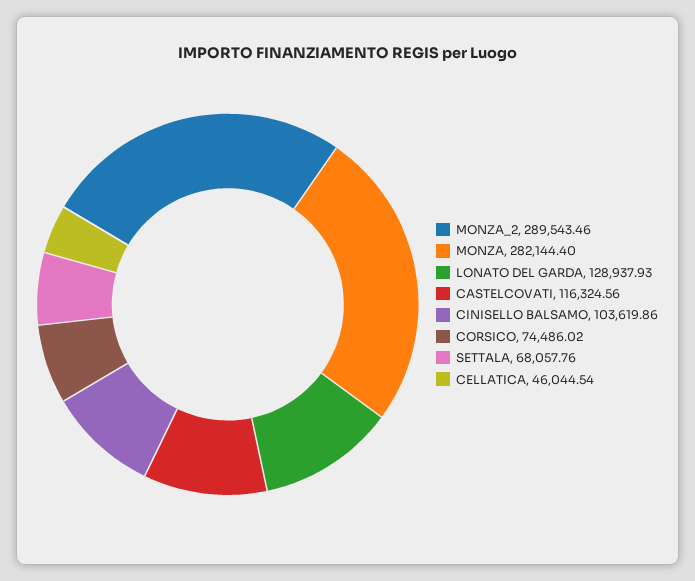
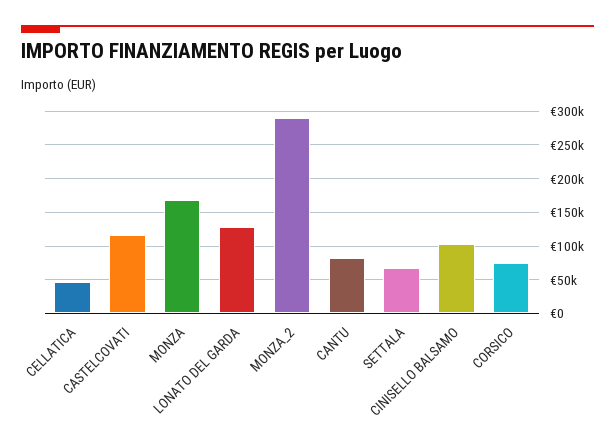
  {
    "MONZA_2": 289543.46,
-   "MONZA": 282144.4,
+   "MONZA": 170000,
    "LONATO DEL GARDA": 128937.93,
    "CASTELCOVATI": 116324.56,
    "CINISELLO BALSAMO": 103619.86,
    "CORSICO": 74486.02,
    "SETTALA": 68057.76,
-   "CELLATICA": 46044.54
+   "CELLATICA": 46044.54,
+   "CANTU": 80000
  }

